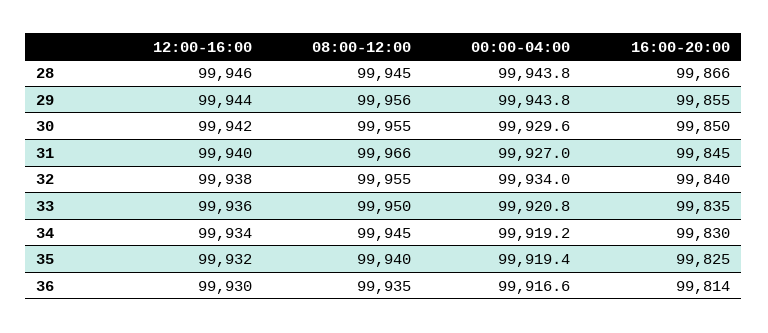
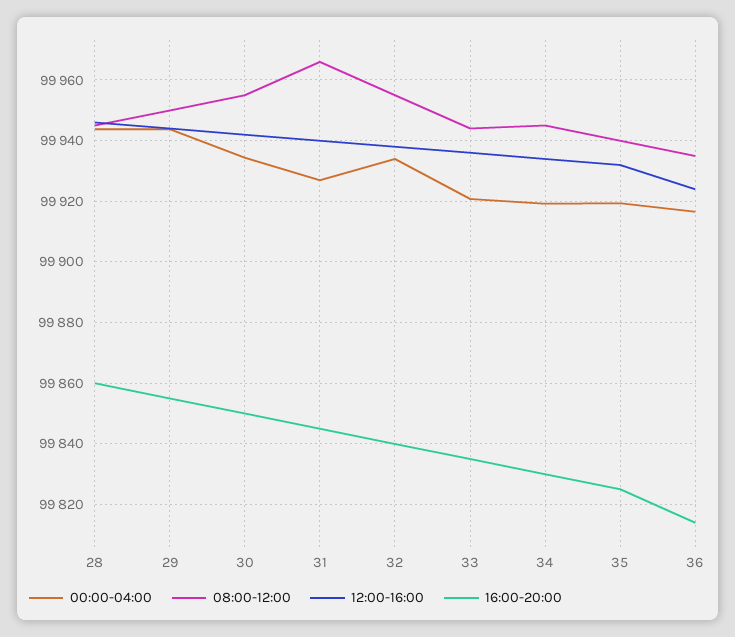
  {
    "12:00-16:00": {
      "28": 99946,
      "29": 99944,
      "30": 99942,
      "31": 99940,
      "32": 99938,
      "33": 99936,
      "34": 99934,
      "35": 99932,
-     "36": 99930
+     "36": 99924
    },
    "08:00-12:00": {
      "28": 99945,
-     "29": 99956,
+     "29": 99950,
      "30": 99955,
      "31": 99966,
      "32": 99955,
-     "33": 99950,
+     "33": 99944,
      "34": 99945,
      "35": 99940,
      "36": 99935
    },
    "00:00-04:00": {
      "28": 99943.8,
      "29": 99943.8,
-     "30": 99929.6,
+     "30": 99934,
      "31": 99927,
      "32": 99934,
      "33": 99920.8,
      "34": 99919.2,
      "35": 99919.4,
      "36": 99916.6
    },
    "16:00-20:00": {
-     "28": 99866,
+     "28": 99860,
      "29": 99855,
      "30": 99850,
      "31": 99845,
      "32": 99840,
      "33": 99835,
      "34": 99830,
      "35": 99825,
      "36": 99814
    }
  }

